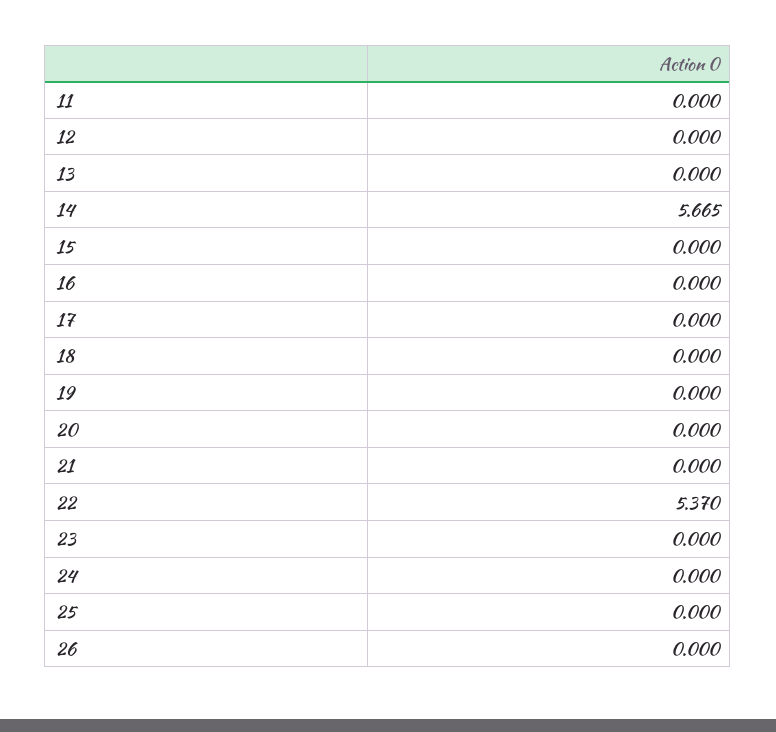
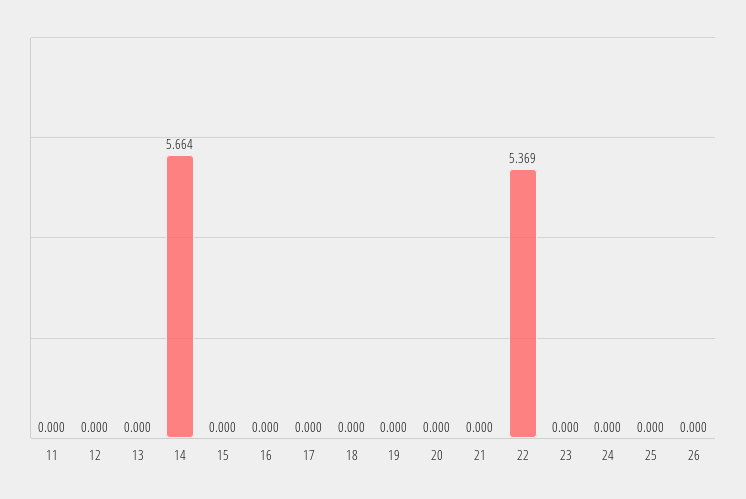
  {
    "11": 0,
    "12": 0,
    "13": 0,
-   "14": 5.665,
+   "14": 5.664,
    "15": 0,
    "16": 0,
    "17": 0,
    "18": 0,
    "19": 0,
    "20": 0,
    "21": 0,
-   "22": 5.37,
+   "22": 5.369,
    "23": 0,
    "24": 0,
    "25": 0,
    "26": 0
  }

